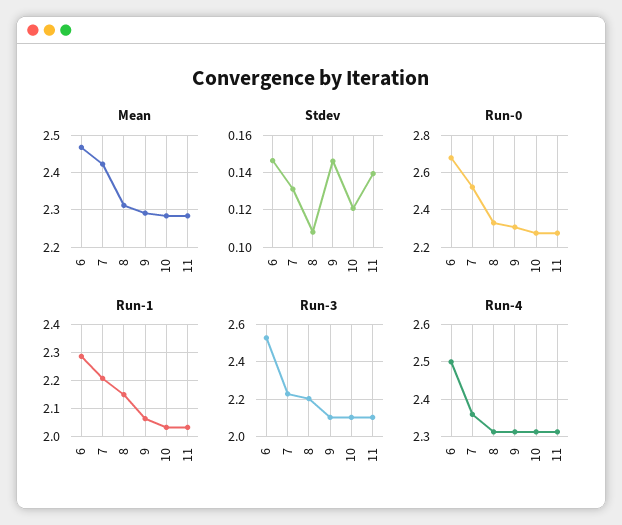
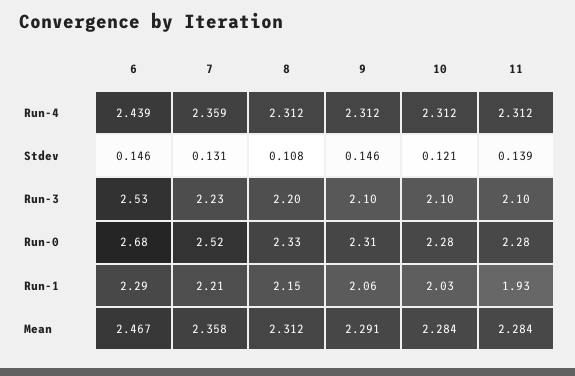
  {
    "Mean": {
      "6": 2.467,
-     "7": 2.42,
+     "7": 2.358,
      "8": 2.312,
      "9": 2.291,
      "10": 2.284,
      "11": 2.284
    },
    "Stdev": {
      "6": 0.146,
      "7": 0.131,
      "8": 0.108,
      "9": 0.146,
      "10": 0.121,
      "11": 0.139
    },
    "Run-0": {
      "6": 2.68,
      "7": 2.52,
      "8": 2.33,
      "9": 2.31,
      "10": 2.28,
      "11": 2.28
    },
    "Run-1": {
      "6": 2.29,
      "7": 2.21,
      "8": 2.15,
      "9": 2.06,
      "10": 2.03,
-     "11": 2.025
+     "11": 1.93
    },
    "Run-3": {
      "6": 2.53,
      "7": 2.23,
      "8": 2.2,
      "9": 2.1,
      "10": 2.1,
      "11": 2.1
    },
    "Run-4": {
-     "6": 2.5,
+     "6": 2.439,
      "7": 2.359,
      "8": 2.312,
      "9": 2.312,
      "10": 2.312,
      "11": 2.312
    }
  }

